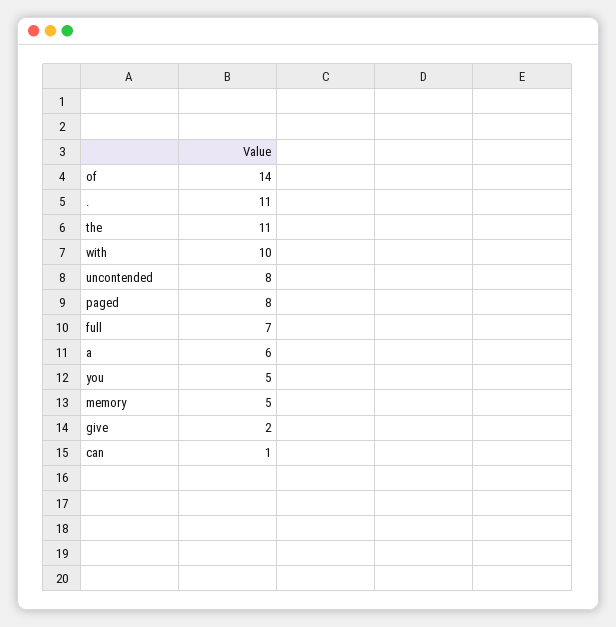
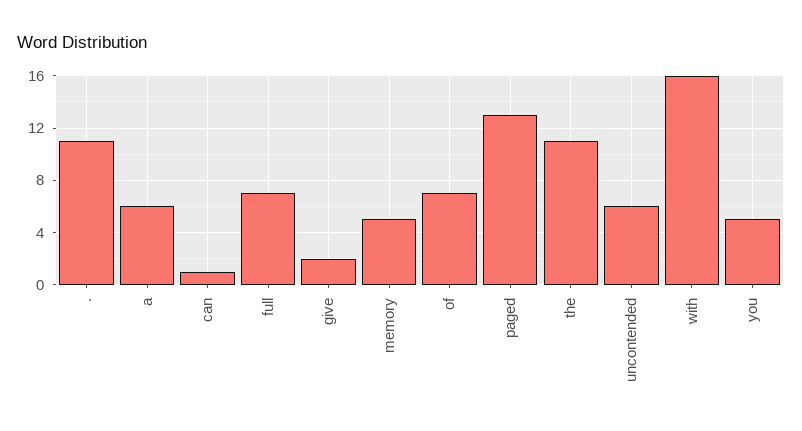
  {
-   "of": 14,
+   "of": 7,
    ".": 11,
    "the": 11,
-   "with": 10,
+   "with": 16,
-   "uncontended": 8,
+   "uncontended": 6,
-   "paged": 8,
+   "paged": 13,
    "full": 7,
    "a": 6,
    "you": 5,
    "memory": 5,
    "give": 2,
    "can": 1
  }

